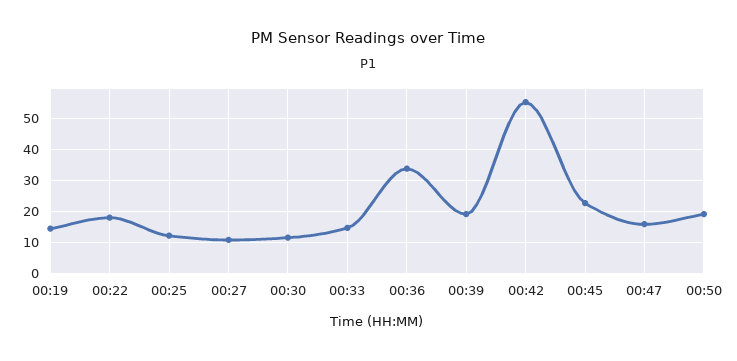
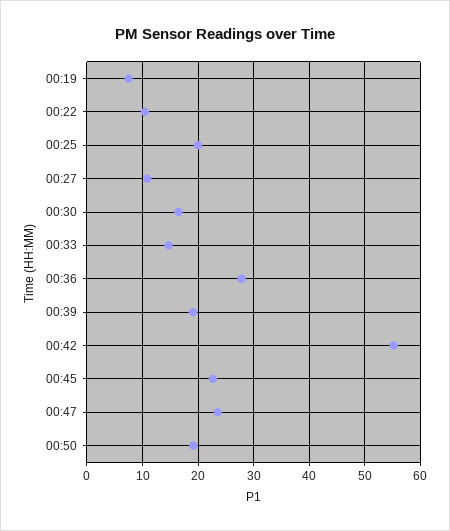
  {
-   "00:19": 14,
+   "00:19": 8,
-   "00:22": 18,
+   "00:22": 10,
-   "00:25": 12,
+   "00:25": 20,
    "00:27": 10,
-   "00:30": 12,
+   "00:30": 16,
    "00:33": 14,
-   "00:36": 34,
+   "00:36": 28,
    "00:39": 20,
    "00:42": 56,
    "00:45": 22,
-   "00:47": 16,
+   "00:47": 24,
    "00:50": 20
  }

